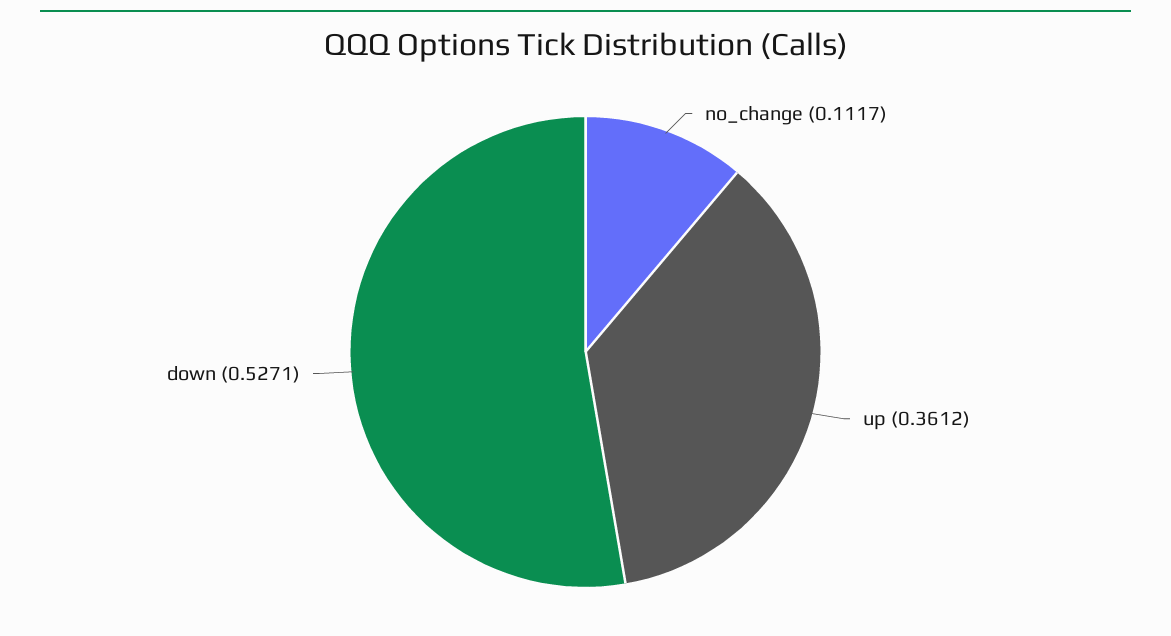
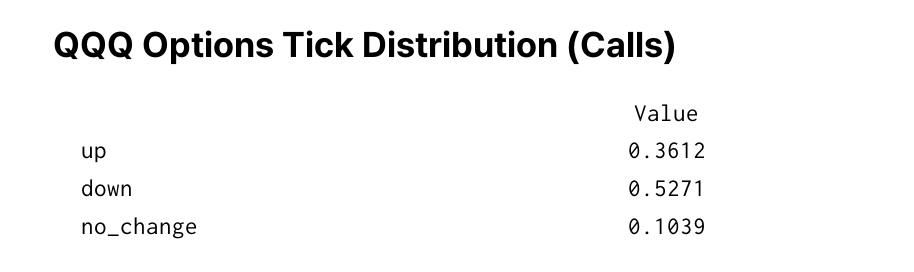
  {
-   "no_change": 0.1117,
+   "no_change": 0.1039,
    "up": 0.3612,
    "down": 0.5271
  }

